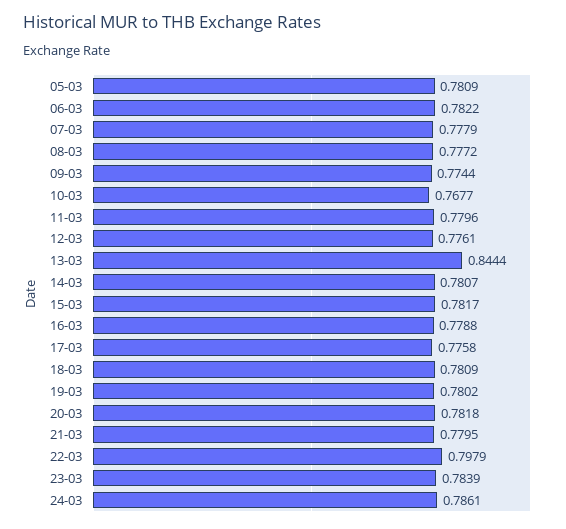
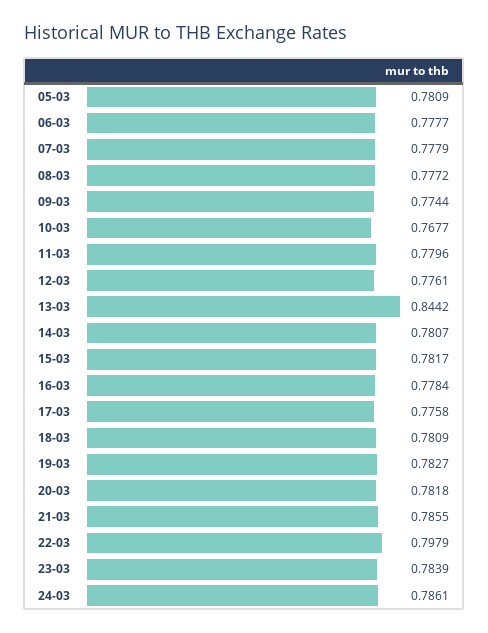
  {
    "05-03": 0.7809,
-   "06-03": 0.7822,
+   "06-03": 0.7777,
    "07-03": 0.7779,
    "08-03": 0.7772,
    "09-03": 0.7744,
    "10-03": 0.7677,
    "11-03": 0.7796,
    "12-03": 0.7761,
-   "13-03": 0.8444,
+   "13-03": 0.8442,
    "14-03": 0.7807,
    "15-03": 0.7817,
-   "16-03": 0.7788,
+   "16-03": 0.7784,
    "17-03": 0.7758,
    "18-03": 0.7809,
-   "19-03": 0.7802,
+   "19-03": 0.7827,
    "20-03": 0.7818,
-   "21-03": 0.7795,
+   "21-03": 0.7855,
    "22-03": 0.7979,
    "23-03": 0.7839,
    "24-03": 0.7861
  }

